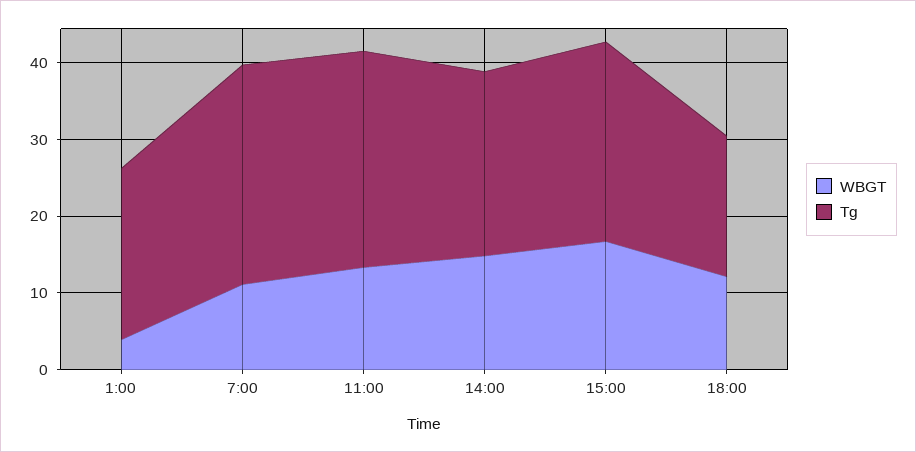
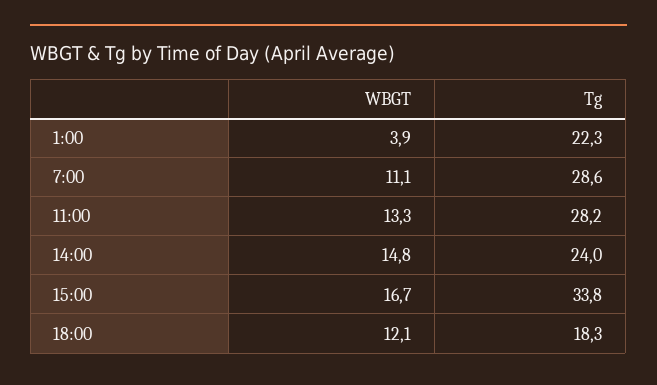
  {
    "WBGT": {
      "1:00": 3.9,
      "7:00": 11.1,
      "11:00": 13.3,
      "14:00": 14.8,
      "15:00": 16.7,
      "18:00": 12.1
    },
    "Tg": {
      "1:00": 22.3,
      "7:00": 28.6,
      "11:00": 28.2,
      "14:00": 24,
-     "15:00": 26,
+     "15:00": 33.8,
      "18:00": 18.3
    }
  }

